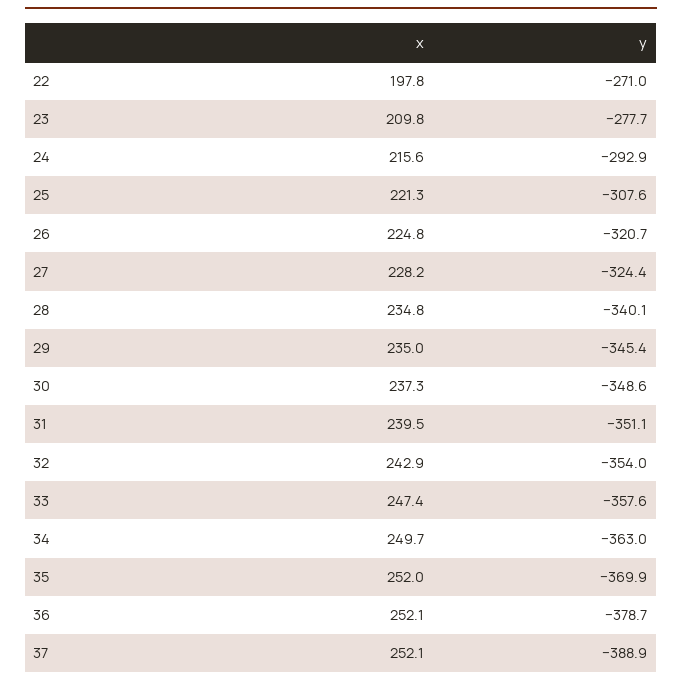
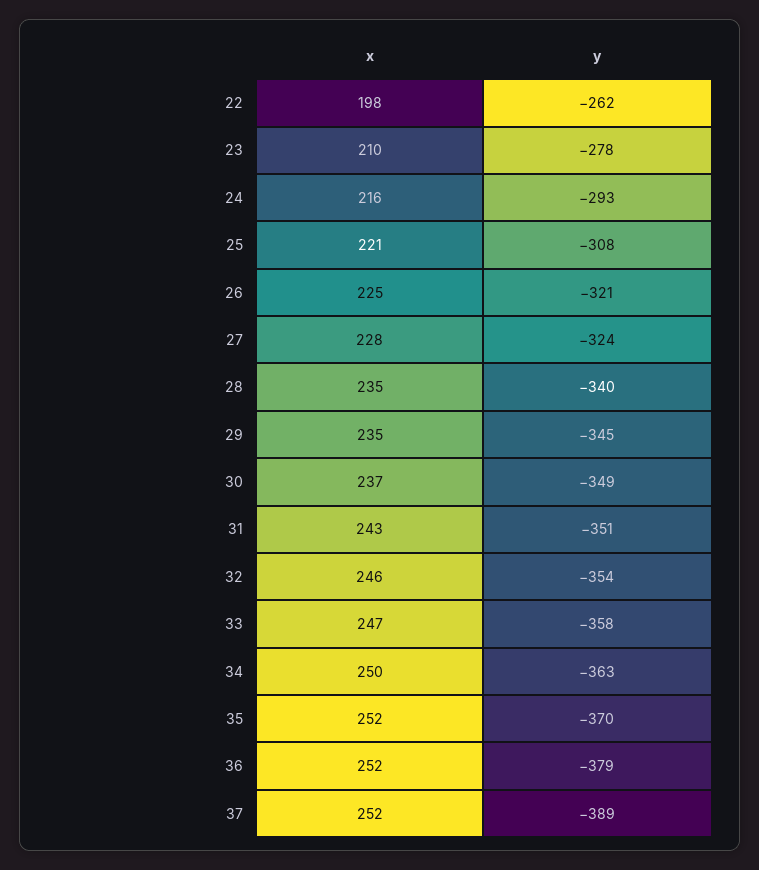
  {
    "x": {
      "22": 197.8,
      "23": 209.8,
      "24": 215.6,
      "25": 221.3,
      "26": 224.8,
      "27": 228.2,
      "28": 234.8,
      "29": 235,
      "30": 237.3,
-     "31": 239.5,
+     "31": 243,
-     "32": 242.9,
+     "32": 246,
      "33": 247.4,
      "34": 249.7,
      "35": 252,
      "36": 252.1,
      "37": 252.1
    },
    "y": {
-     "22": -271,
+     "22": -262,
      "23": -277.7,
      "24": -292.9,
      "25": -307.6,
      "26": -320.7,
      "27": -324.4,
      "28": -340.1,
      "29": -345.4,
      "30": -348.6,
      "31": -351.1,
      "32": -354,
      "33": -357.6,
      "34": -363,
      "35": -369.9,
      "36": -378.7,
      "37": -388.9
    }
  }

